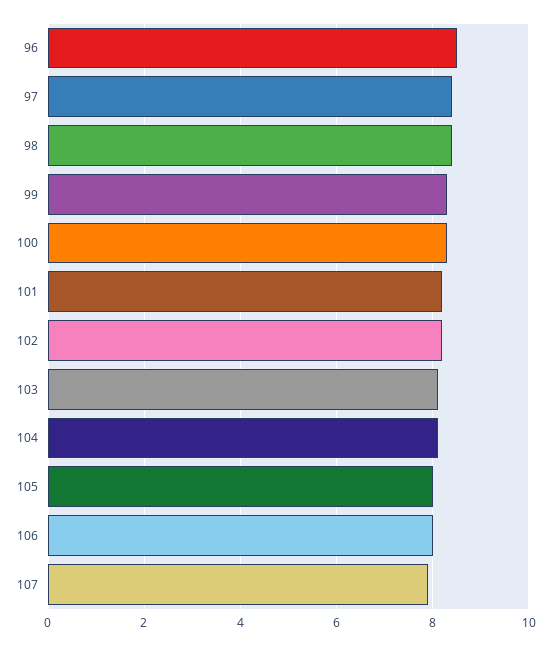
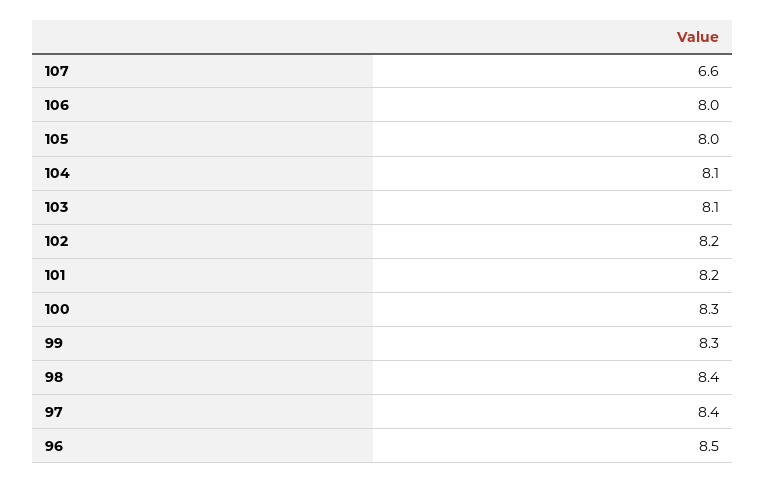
  {
    "96": 8.5,
    "97": 8.4,
    "98": 8.4,
    "99": 8.3,
    "100": 8.3,
    "101": 8.2,
    "102": 8.2,
    "103": 8.1,
    "104": 8.1,
    "105": 8,
    "106": 8,
-   "107": 8
+   "107": 6.6
  }

